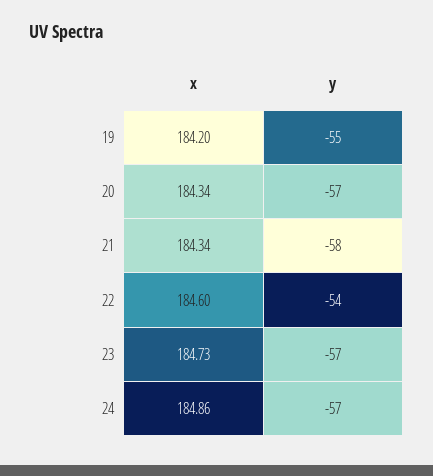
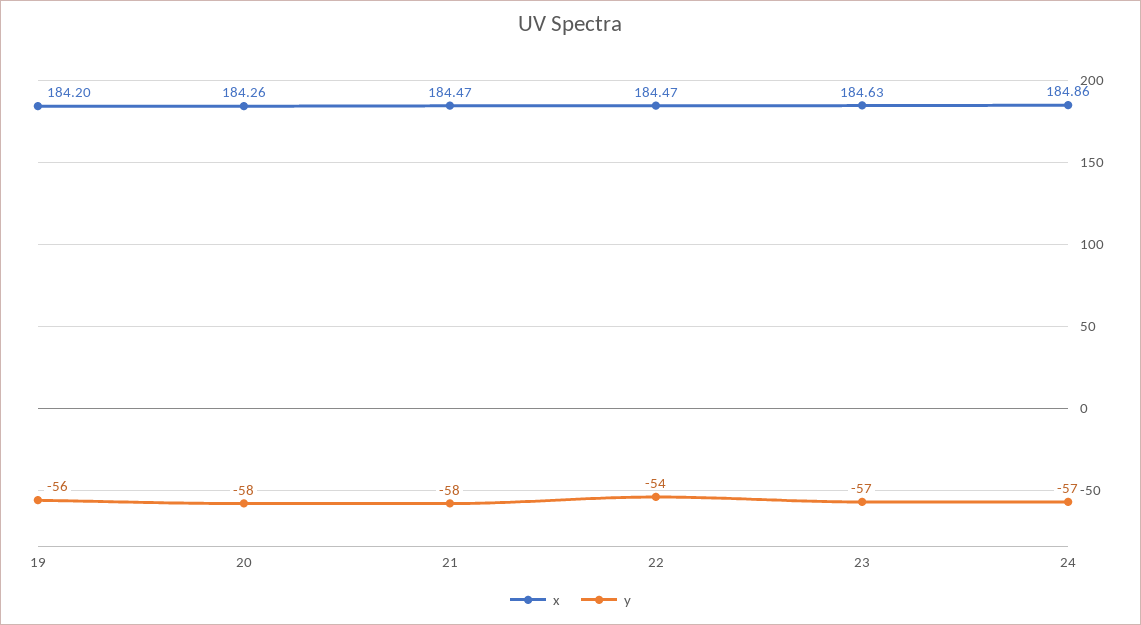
  {
    "x": {
      "19": 184.2,
-     "20": 184.34,
+     "20": 184.26,
-     "21": 184.34,
+     "21": 184.47,
-     "22": 184.6,
+     "22": 184.47,
-     "23": 184.73,
+     "23": 184.63,
      "24": 184.86
    },
    "y": {
-     "19": -55,
+     "19": -56,
-     "20": -57,
+     "20": -58,
      "21": -58,
      "22": -54,
      "23": -57,
      "24": -57
    }
  }

